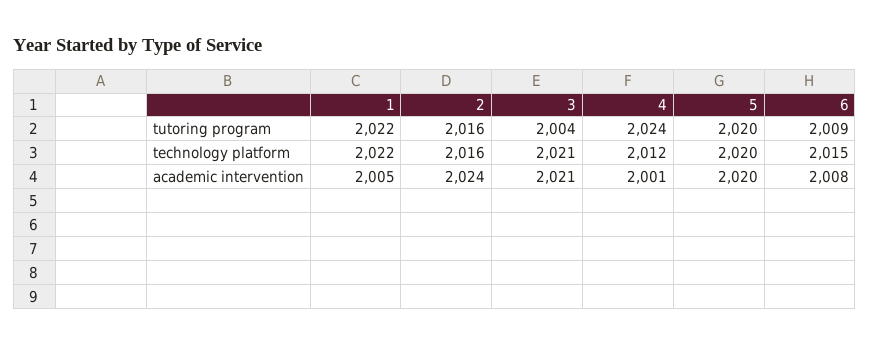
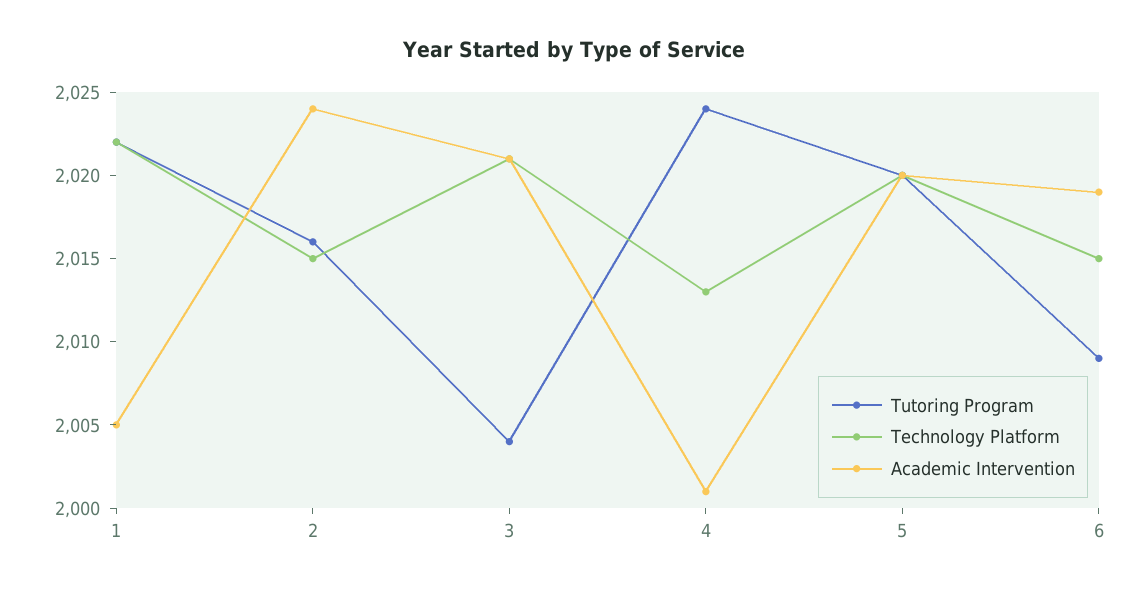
  {
    "tutoring program": {
      "1": 2022,
      "2": 2016,
      "3": 2004,
      "4": 2024,
      "5": 2020,
      "6": 2009
    },
    "technology platform": {
      "1": 2022,
-     "2": 2016,
+     "2": 2015,
      "3": 2021,
-     "4": 2012,
+     "4": 2013,
      "5": 2020,
      "6": 2015
    },
    "academic intervention": {
      "1": 2005,
      "2": 2024,
      "3": 2021,
      "4": 2001,
      "5": 2020,
-     "6": 2008
+     "6": 2019
    }
  }

